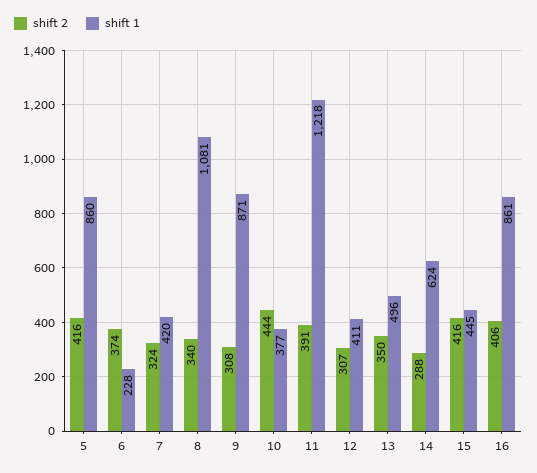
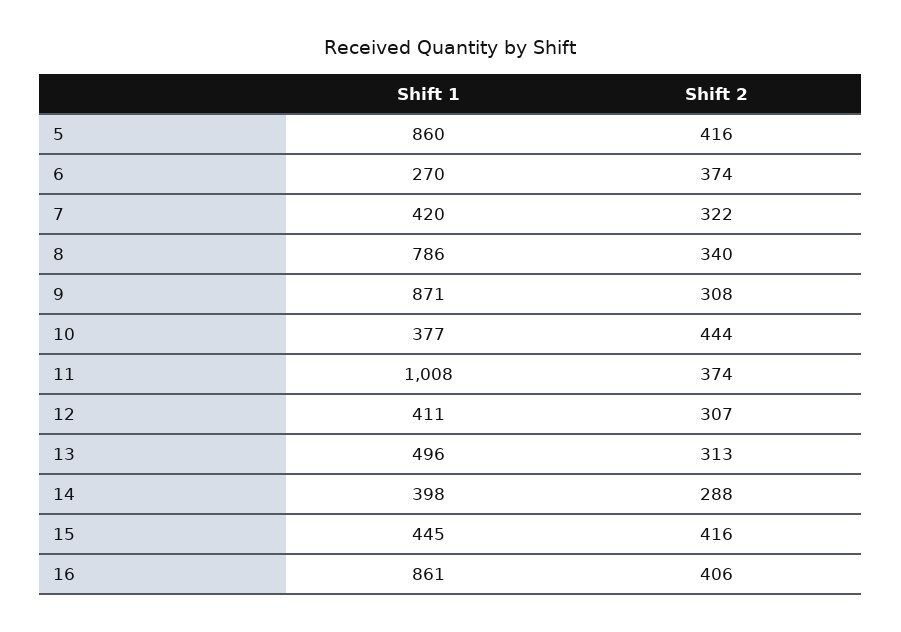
  {
    "shift 2": {
      "5": 416,
      "6": 374,
-     "7": 324,
+     "7": 322,
      "8": 340,
      "9": 308,
      "10": 444,
-     "11": 391,
+     "11": 374,
      "12": 307,
-     "13": 350,
+     "13": 313,
      "14": 288,
      "15": 416,
      "16": 406
    },
    "shift 1": {
      "5": 860,
-     "6": 228,
+     "6": 270,
      "7": 420,
-     "8": 1081,
+     "8": 786,
      "9": 871,
      "10": 377,
-     "11": 1218,
+     "11": 1008,
      "12": 411,
      "13": 496,
-     "14": 624,
+     "14": 398,
      "15": 445,
      "16": 861
    }
  }

